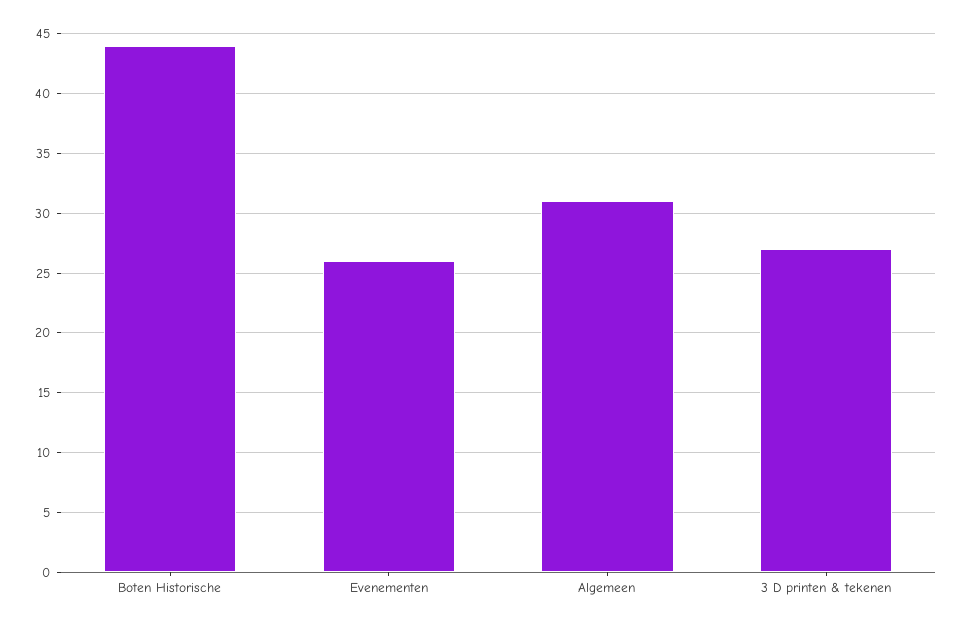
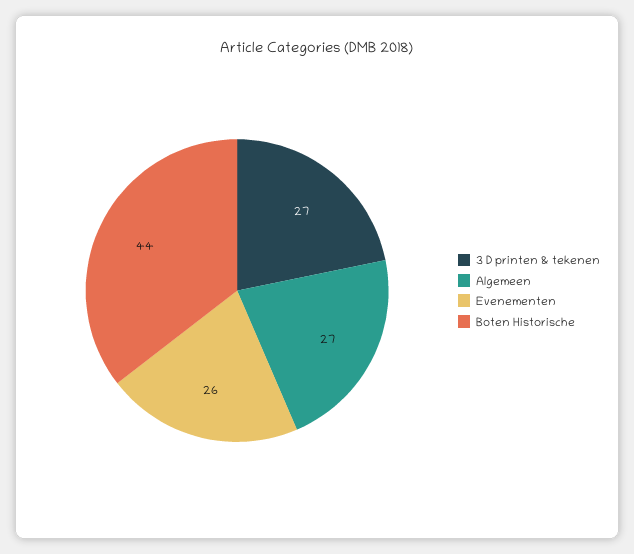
  {
    "Boten Historische": 44,
    "Evenementen": 26,
-   "Algemeen": 31,
+   "Algemeen": 27,
    "3 D printen & tekenen": 27
  }

